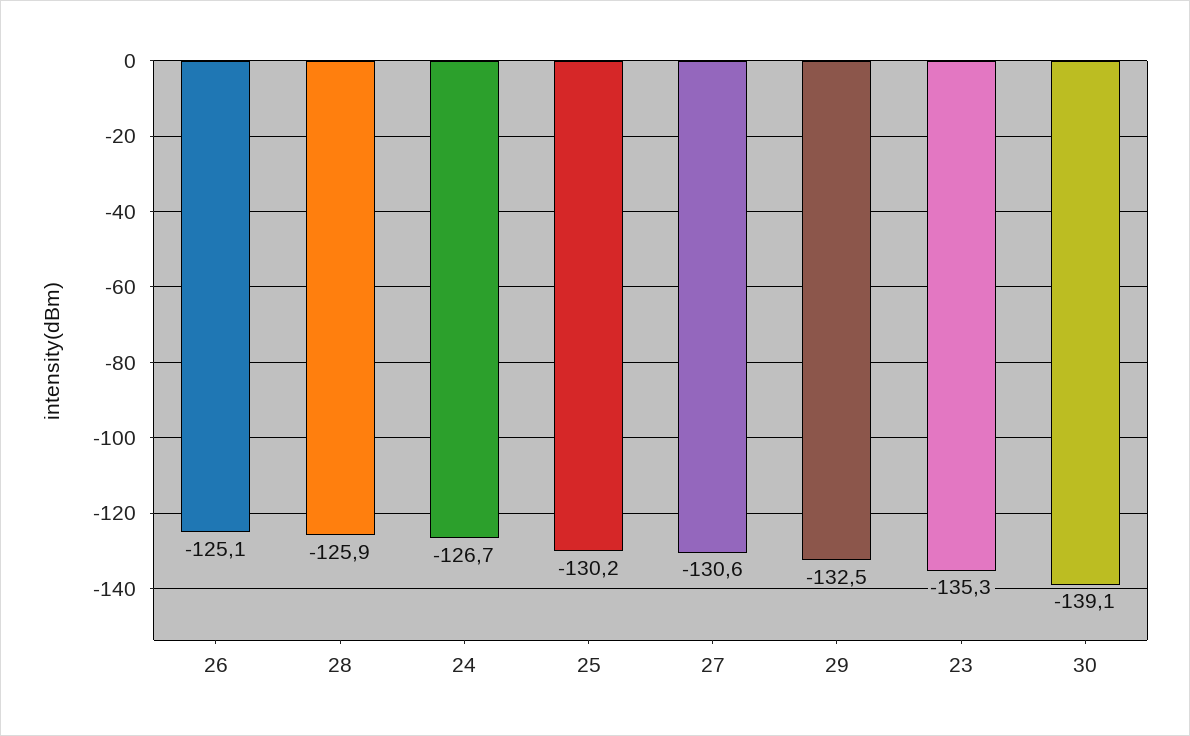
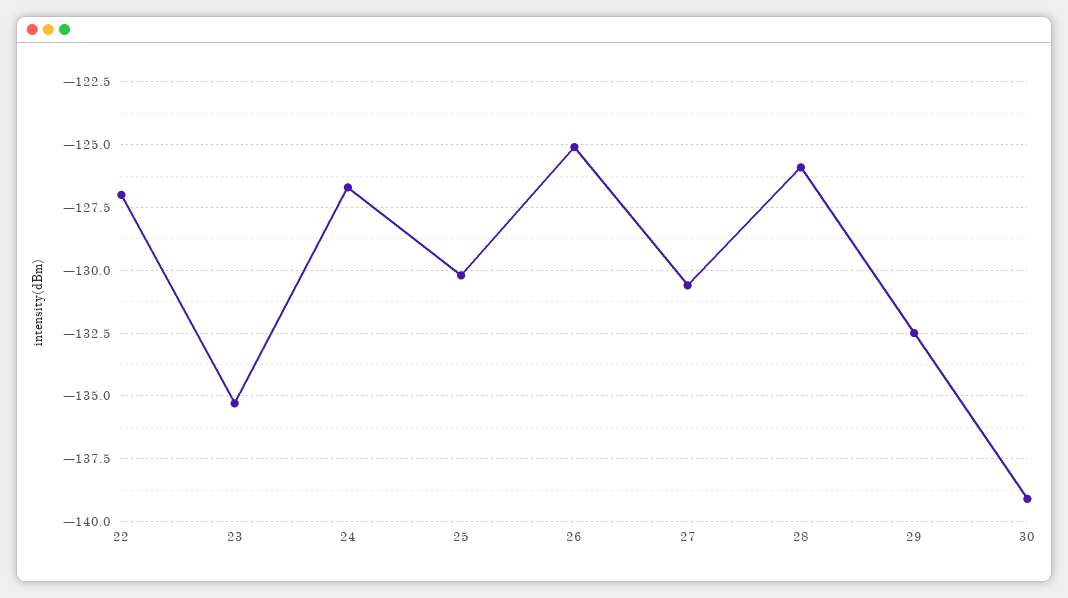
  {
    "26": -125.1,
    "28": -125.9,
    "24": -126.7,
    "25": -130.2,
    "27": -130.6,
    "29": -132.5,
    "23": -135.3,
-   "30": -139.1
+   "30": -139.1,
+   "22": -127
  }

